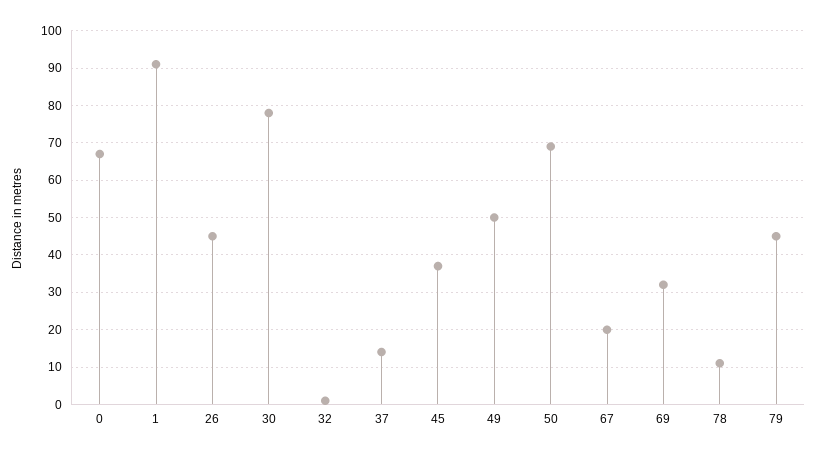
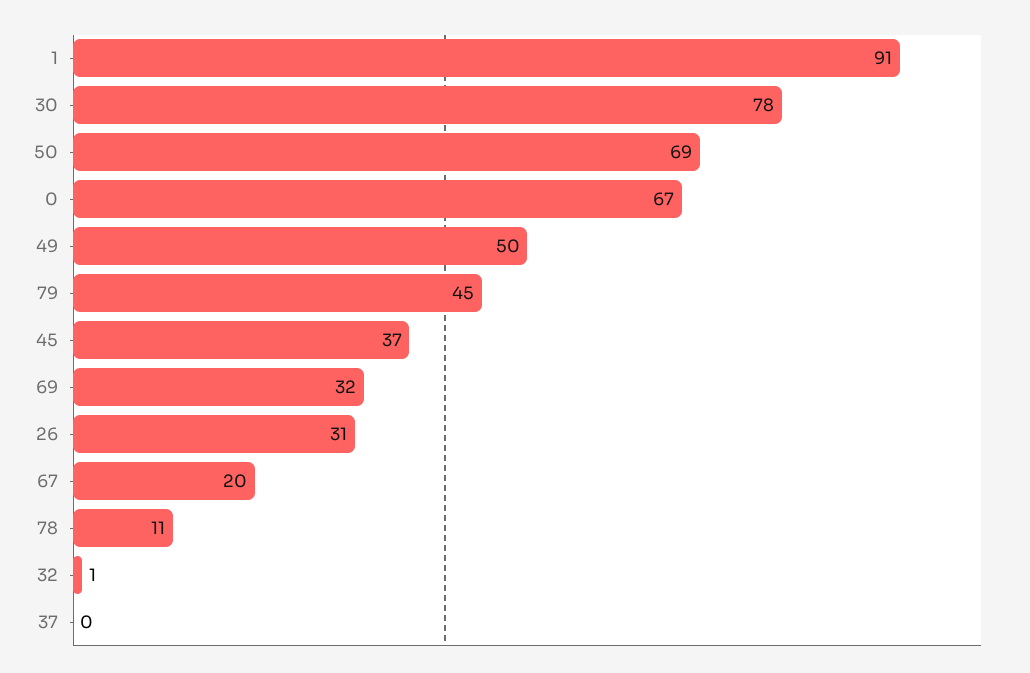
  {
    "0": 67,
    "1": 91,
-   "26": 45,
+   "26": 31,
    "30": 78,
    "32": 1,
-   "37": 15,
+   "37": 0,
    "45": 37,
    "49": 50,
    "50": 69,
    "67": 20,
    "69": 32,
    "78": 11,
    "79": 45
  }

